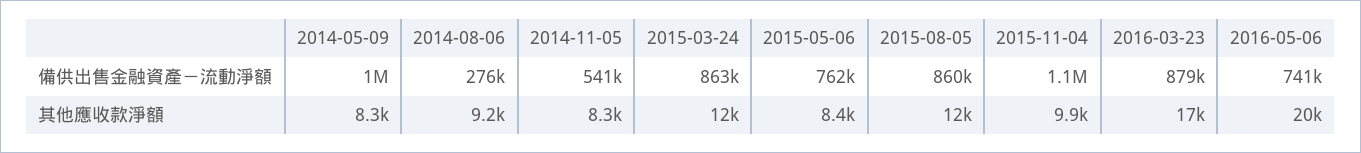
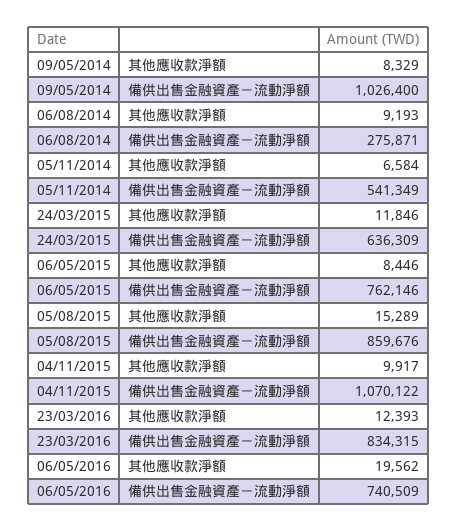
  {
    "2014-05-09": {
      "備供出售金融資產－流動淨額": 1026400,
      "其他應收款淨額": 8329
    },
    "2014-08-06": {
      "備供出售金融資產－流動淨額": 275871,
      "其他應收款淨額": 9193
    },
    "2014-11-05": {
      "備供出售金融資產－流動淨額": 541349,
-     "其他應收款淨額": 8300
+     "其他應收款淨額": 6584
    },
    "2015-03-24": {
-     "備供出售金融資產－流動淨額": 863000,
+     "備供出售金融資產－流動淨額": 636309,
      "其他應收款淨額": 11846
    },
    "2015-05-06": {
      "備供出售金融資產－流動淨額": 762146,
      "其他應收款淨額": 8446
    },
    "2015-08-05": {
      "備供出售金融資產－流動淨額": 859676,
-     "其他應收款淨額": 12000
+     "其他應收款淨額": 15289
    },
    "2015-11-04": {
      "備供出售金融資產－流動淨額": 1070122,
      "其他應收款淨額": 9917
    },
    "2016-03-23": {
-     "備供出售金融資產－流動淨額": 879000,
+     "備供出售金融資產－流動淨額": 834315,
-     "其他應收款淨額": 17000
+     "其他應收款淨額": 12393
    },
    "2016-05-06": {
      "備供出售金融資產－流動淨額": 740509,
      "其他應收款淨額": 19562
    }
  }

